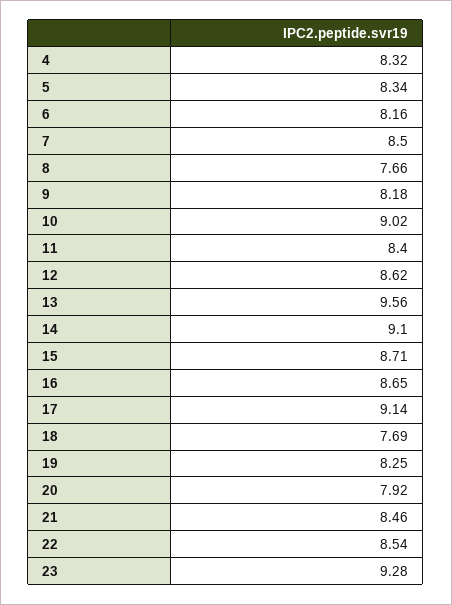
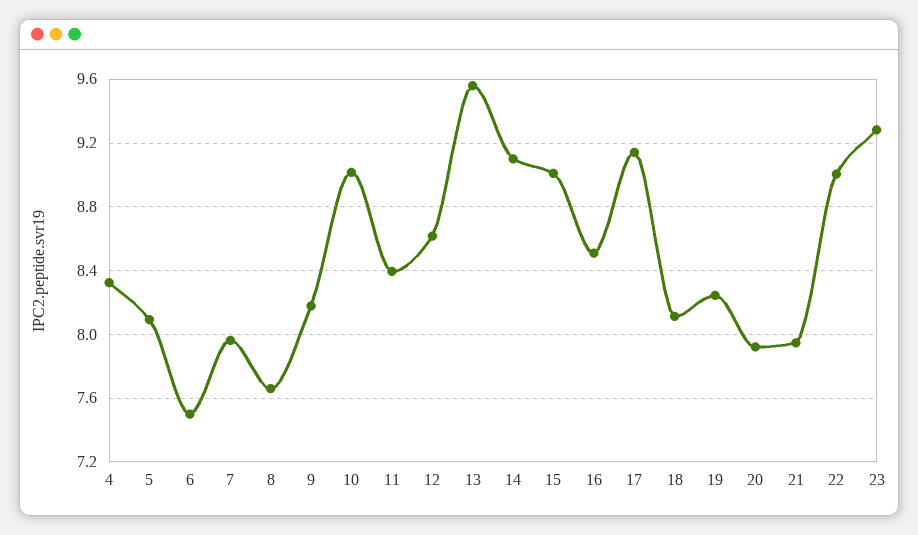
  {
    "4": 8.32,
-   "5": 8.34,
+   "5": 8.1,
-   "6": 8.16,
+   "6": 7.5,
-   "7": 8.5,
+   "7": 7.95,
    "8": 7.66,
    "9": 8.18,
    "10": 9.02,
    "11": 8.4,
    "12": 8.62,
    "13": 9.56,
    "14": 9.1,
-   "15": 8.71,
+   "15": 9,
-   "16": 8.65,
+   "16": 8.5,
    "17": 9.14,
-   "18": 7.69,
+   "18": 8.1,
    "19": 8.25,
    "20": 7.92,
-   "21": 8.46,
+   "21": 7.95,
-   "22": 8.54,
+   "22": 9,
    "23": 9.28
  }

